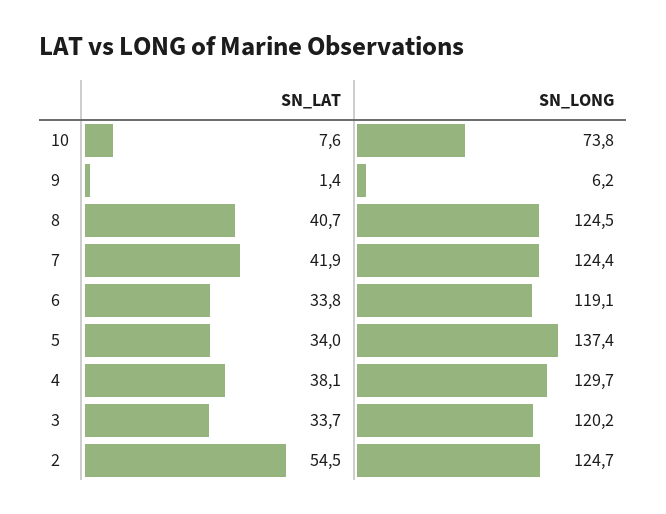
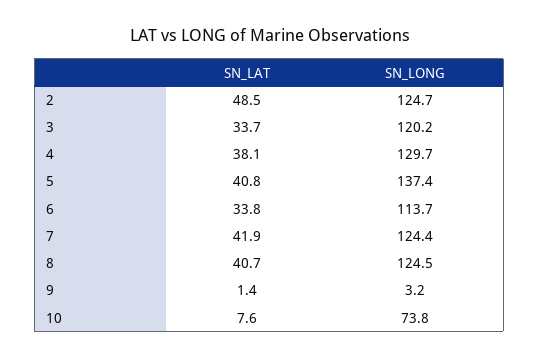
  {
    "SN_LAT": {
      "10": 7.6,
      "9": 1.4,
      "8": 40.7,
      "7": 41.9,
      "6": 33.8,
-     "5": 34,
+     "5": 40.8,
      "4": 38.1,
      "3": 33.7,
-     "2": 54.5
+     "2": 48.5
    },
    "SN_LONG": {
      "10": 73.8,
-     "9": 6.2,
+     "9": 3.2,
      "8": 124.5,
      "7": 124.4,
-     "6": 119.1,
+     "6": 113.7,
      "5": 137.4,
      "4": 129.7,
      "3": 120.2,
      "2": 124.7
    }
  }

